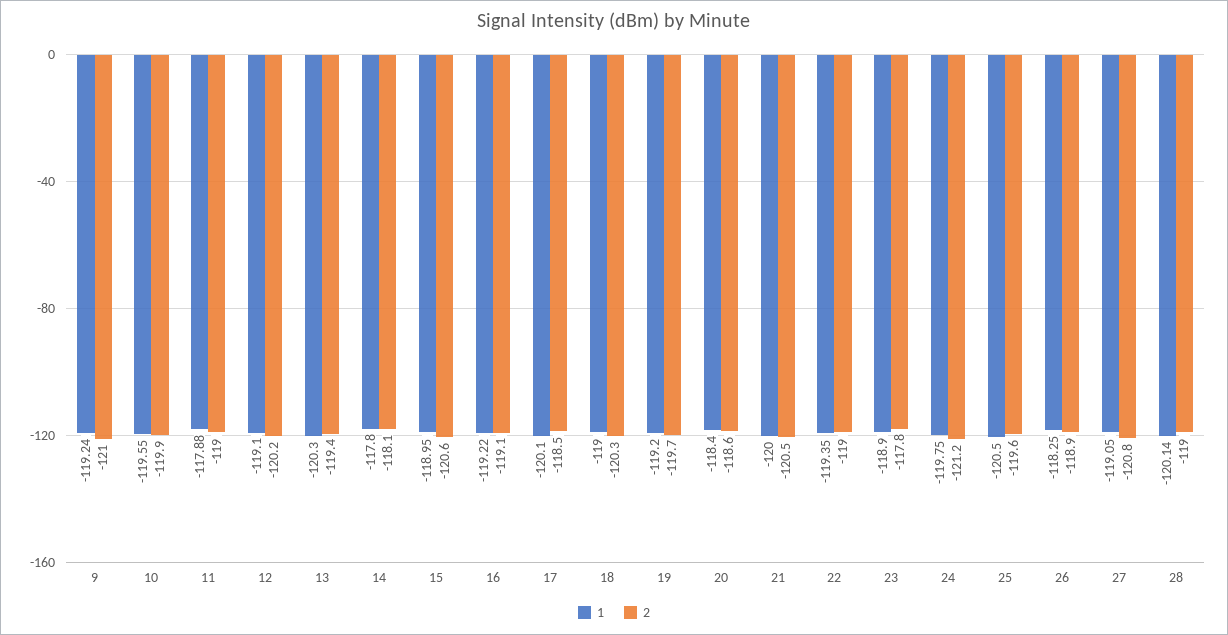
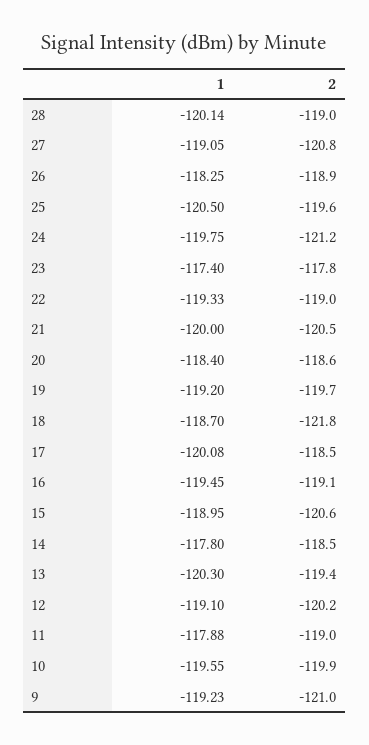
  {
    "1": {
-     "9": -119.24,
+     "9": -119.23,
      "10": -119.55,
      "11": -117.88,
      "12": -119.1,
      "13": -120.3,
      "14": -117.8,
      "15": -118.95,
-     "16": -119.22,
+     "16": -119.45,
-     "17": -120.1,
+     "17": -120.08,
-     "18": -119,
+     "18": -118.7,
      "19": -119.2,
      "20": -118.4,
      "21": -120,
-     "22": -119.35,
+     "22": -119.33,
-     "23": -118.9,
+     "23": -117.4,
      "24": -119.75,
      "25": -120.5,
      "26": -118.25,
      "27": -119.05,
      "28": -120.14
    },
    "2": {
      "9": -121,
      "10": -119.9,
      "11": -119,
      "12": -120.2,
      "13": -119.4,
-     "14": -118.1,
+     "14": -118.5,
      "15": -120.6,
      "16": -119.1,
      "17": -118.5,
-     "18": -120.3,
+     "18": -121.8,
      "19": -119.7,
      "20": -118.6,
      "21": -120.5,
      "22": -119,
      "23": -117.8,
      "24": -121.2,
      "25": -119.6,
      "26": -118.9,
      "27": -120.8,
      "28": -119
    }
  }

